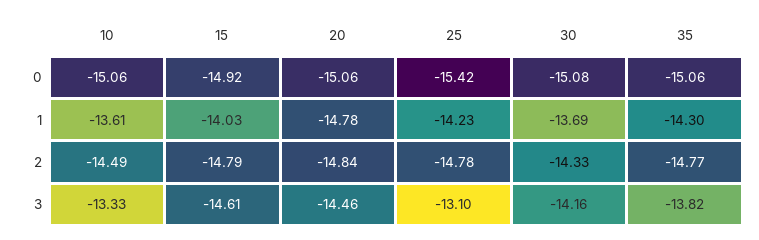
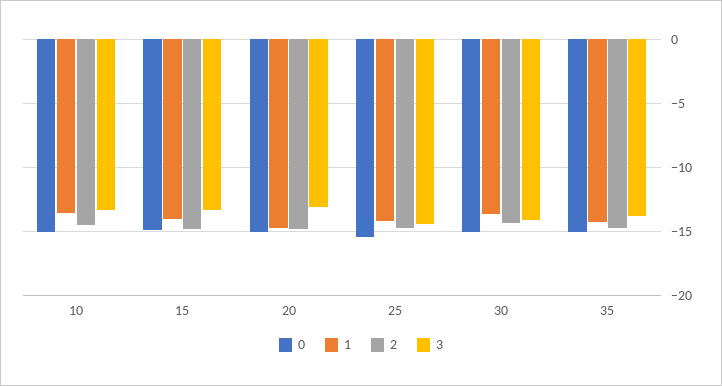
  {
    "0": {
      "10": -15.06,
      "15": -14.92,
      "20": -15.06,
      "25": -15.42,
      "30": -15.08,
      "35": -15.06
    },
    "1": {
      "10": -13.61,
      "15": -14.03,
      "20": -14.78,
      "25": -14.23,
      "30": -13.69,
      "35": -14.3
    },
    "2": {
      "10": -14.49,
      "15": -14.79,
      "20": -14.84,
      "25": -14.78,
      "30": -14.33,
      "35": -14.77
    },
    "3": {
      "10": -13.33,
-     "15": -14.61,
+     "15": -13.5,
-     "20": -14.46,
+     "20": -13,
-     "25": -13.1,
+     "25": -14.5,
      "30": -14.16,
      "35": -13.82
    }
  }

